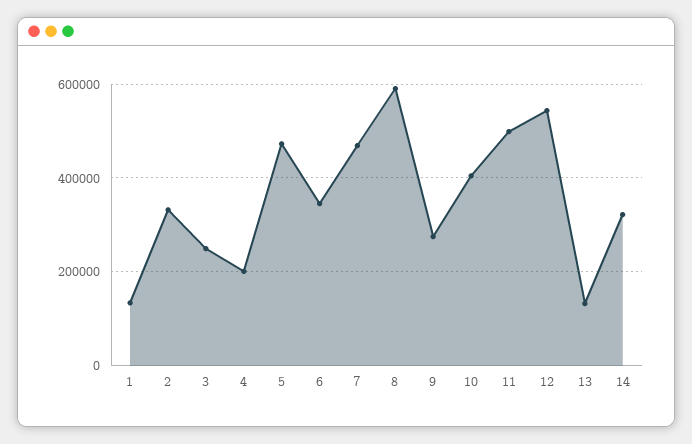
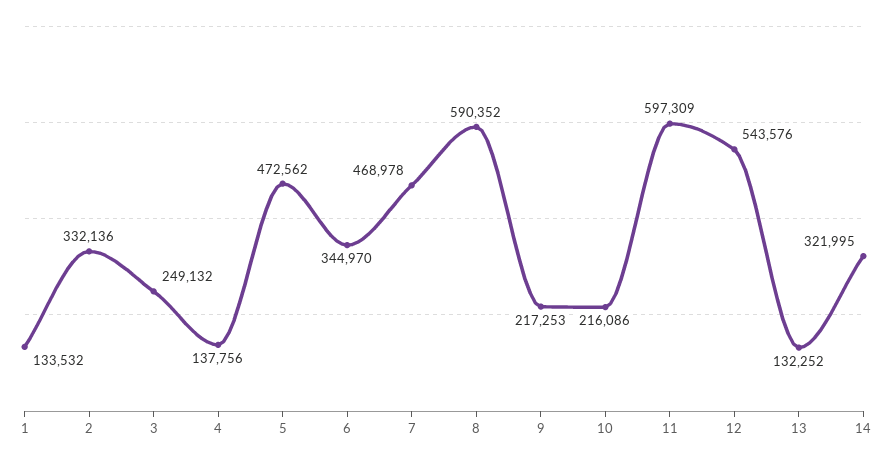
  {
    "1": 133532,
    "2": 332136,
    "3": 249132,
-   "4": 200000,
+   "4": 137756,
    "5": 472562,
    "6": 344970,
    "7": 468978,
    "8": 590352,
-   "9": 280000,
+   "9": 217253,
-   "10": 400000,
+   "10": 216086,
-   "11": 500000,
+   "11": 597309,
    "12": 543576,
    "13": 132252,
    "14": 321995
  }

